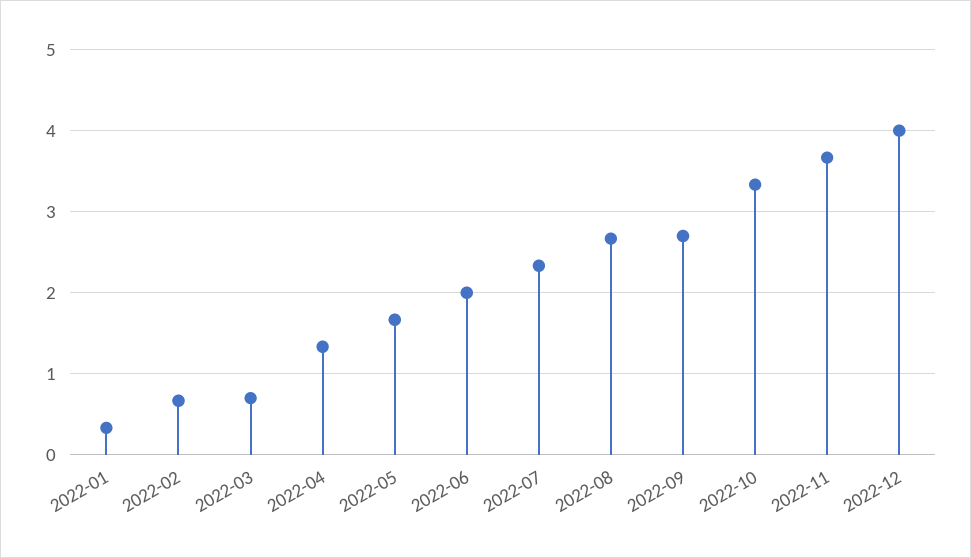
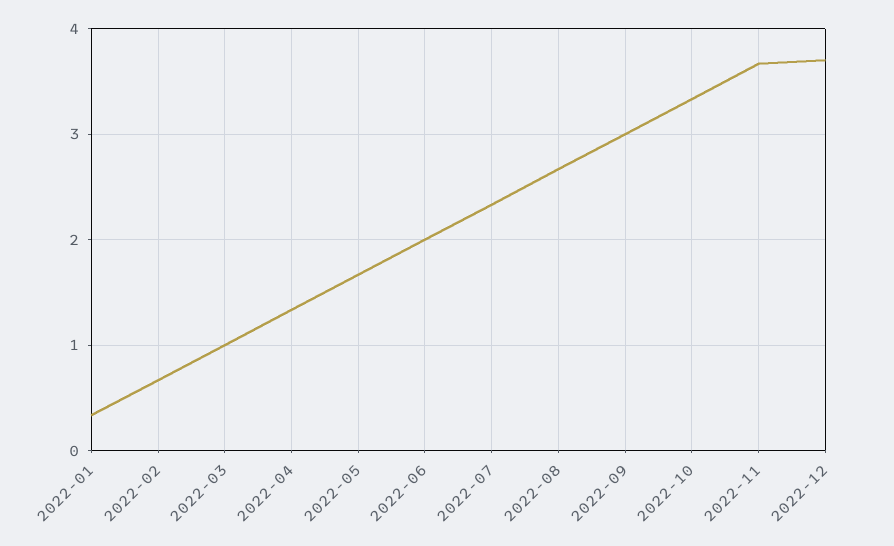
  {
    "2022-01": 0.3,
    "2022-02": 0.7,
-   "2022-03": 0.7,
+   "2022-03": 1,
    "2022-04": 1.3,
    "2022-05": 1.7,
    "2022-06": 2,
    "2022-07": 2.3,
    "2022-08": 2.7,
-   "2022-09": 2.7,
+   "2022-09": 3,
    "2022-10": 3.3,
    "2022-11": 3.7,
-   "2022-12": 4
+   "2022-12": 3.7
  }

